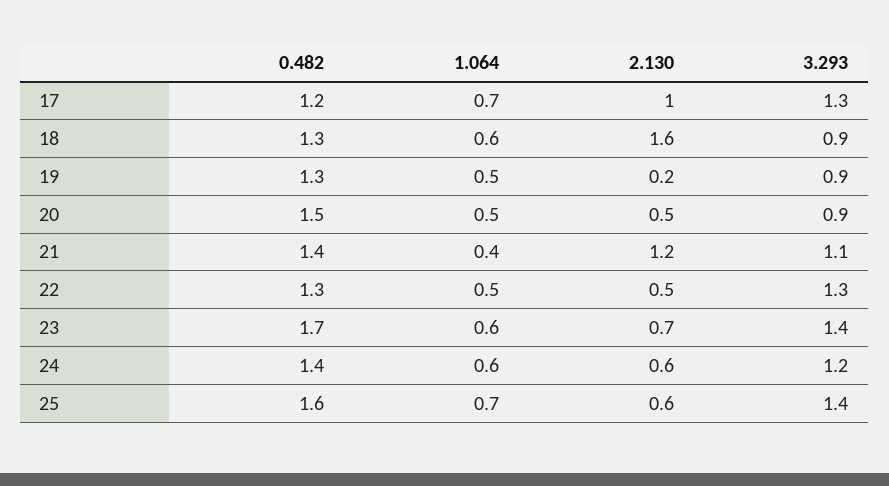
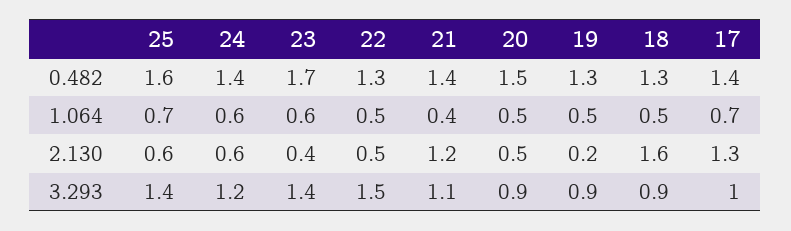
  {
    "0.482": {
-     "17": 1.2,
+     "17": 1.4,
      "18": 1.3,
      "19": 1.3,
      "20": 1.5,
      "21": 1.4,
      "22": 1.3,
      "23": 1.7,
      "24": 1.4,
      "25": 1.6
    },
    "1.064": {
      "17": 0.7,
-     "18": 0.6,
+     "18": 0.5,
      "19": 0.5,
      "20": 0.5,
      "21": 0.4,
      "22": 0.5,
      "23": 0.6,
      "24": 0.6,
      "25": 0.7
    },
    "2.130": {
-     "17": 1,
+     "17": 1.3,
      "18": 1.6,
      "19": 0.2,
      "20": 0.5,
      "21": 1.2,
      "22": 0.5,
-     "23": 0.7,
+     "23": 0.4,
      "24": 0.6,
      "25": 0.6
    },
    "3.293": {
-     "17": 1.3,
+     "17": 1,
      "18": 0.9,
      "19": 0.9,
      "20": 0.9,
      "21": 1.1,
-     "22": 1.3,
+     "22": 1.5,
      "23": 1.4,
      "24": 1.2,
      "25": 1.4
    }
  }

